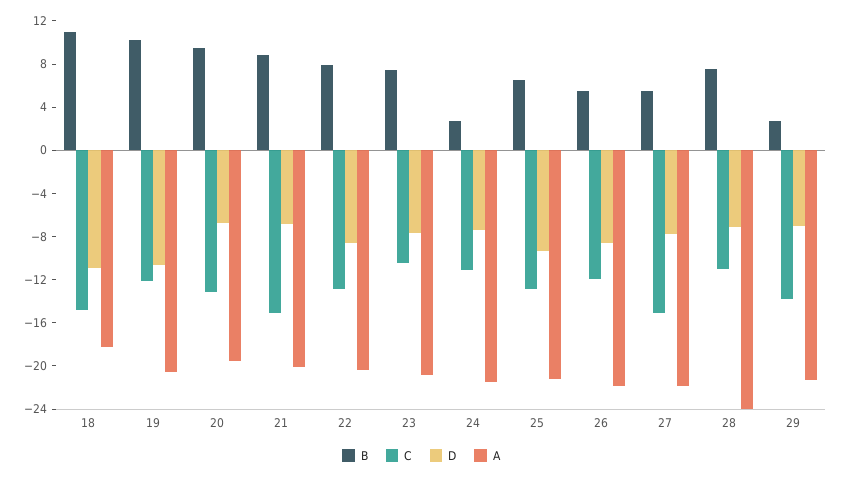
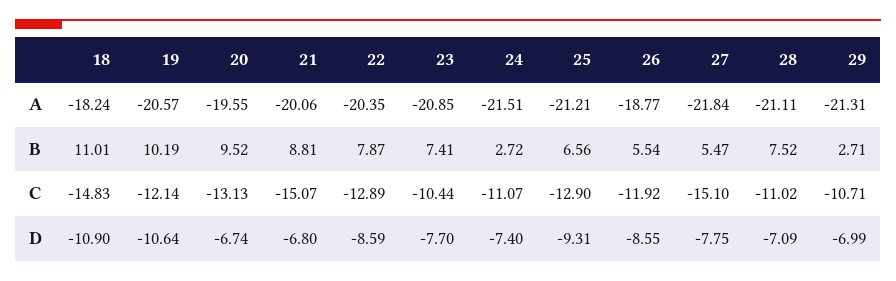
  {
    "B": {
      "18": 11.01,
      "19": 10.19,
      "20": 9.52,
      "21": 8.81,
      "22": 7.87,
      "23": 7.41,
      "24": 2.72,
      "25": 6.56,
      "26": 5.54,
      "27": 5.47,
      "28": 7.52,
      "29": 2.71
    },
    "C": {
      "18": -14.83,
      "19": -12.14,
      "20": -13.13,
      "21": -15.07,
      "22": -12.89,
      "23": -10.44,
      "24": -11.07,
      "25": -12.9,
      "26": -11.92,
      "27": -15.1,
      "28": -11.02,
-     "29": -14
+     "29": -10.71
    },
    "D": {
      "18": -10.9,
      "19": -10.64,
      "20": -6.74,
      "21": -6.8,
      "22": -8.59,
      "23": -7.7,
      "24": -7.4,
      "25": -9.31,
      "26": -8.55,
      "27": -7.75,
      "28": -7.09,
      "29": -6.99
    },
    "A": {
      "18": -18.24,
      "19": -20.57,
      "20": -19.55,
      "21": -20.06,
      "22": -20.35,
      "23": -20.85,
      "24": -21.51,
      "25": -21.21,
-     "26": -22,
+     "26": -18.77,
      "27": -21.84,
-     "28": -24,
+     "28": -21.11,
      "29": -21.31
    }
  }

